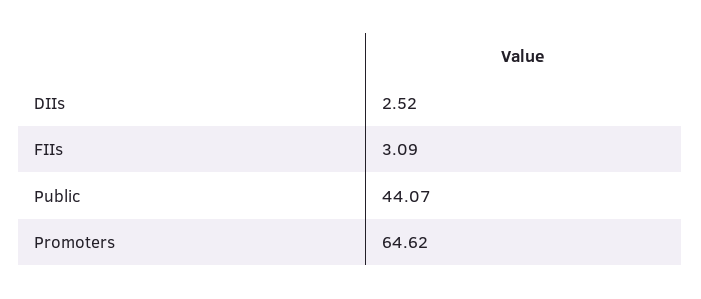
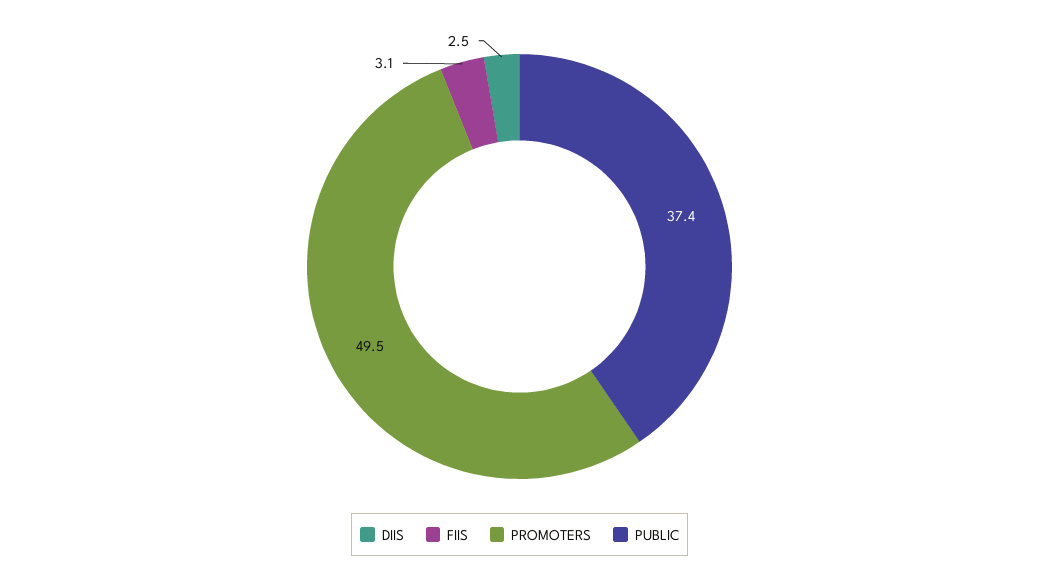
  {
    "DIIs": 2.52,
    "FIIs": 3.09,
-   "Public": 44.07,
+   "Public": 37.4,
-   "Promoters": 64.62
+   "Promoters": 49.5
  }

